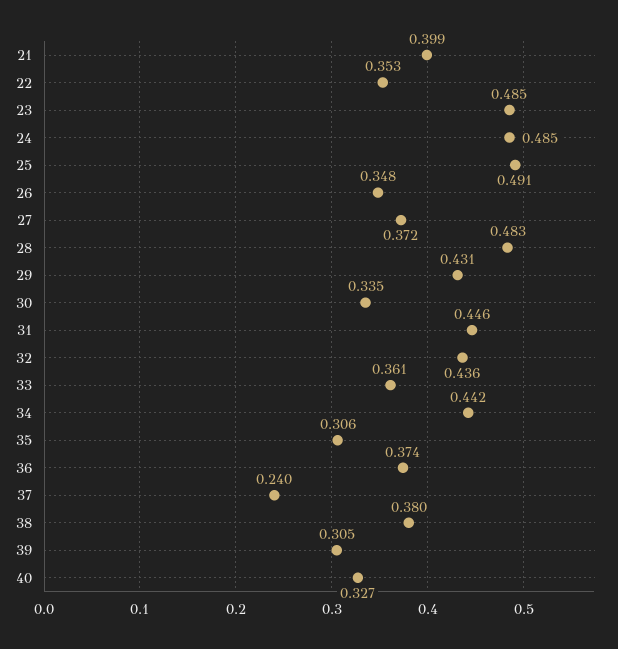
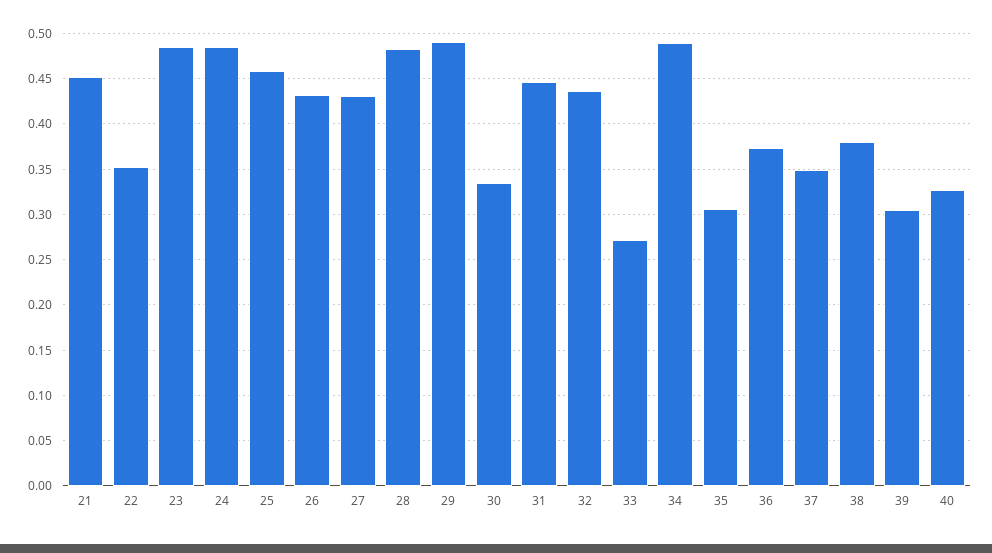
  {
-   "21": 0.399,
+   "21": 0.45,
    "22": 0.353,
    "23": 0.485,
    "24": 0.485,
-   "25": 0.491,
+   "25": 0.46,
-   "26": 0.348,
+   "26": 0.43,
-   "27": 0.372,
+   "27": 0.43,
    "28": 0.483,
-   "29": 0.431,
+   "29": 0.49,
    "30": 0.335,
    "31": 0.446,
    "32": 0.436,
-   "33": 0.361,
+   "33": 0.27,
-   "34": 0.442,
+   "34": 0.49,
    "35": 0.306,
    "36": 0.374,
-   "37": 0.24,
+   "37": 0.35,
    "38": 0.38,
    "39": 0.305,
    "40": 0.327
  }

